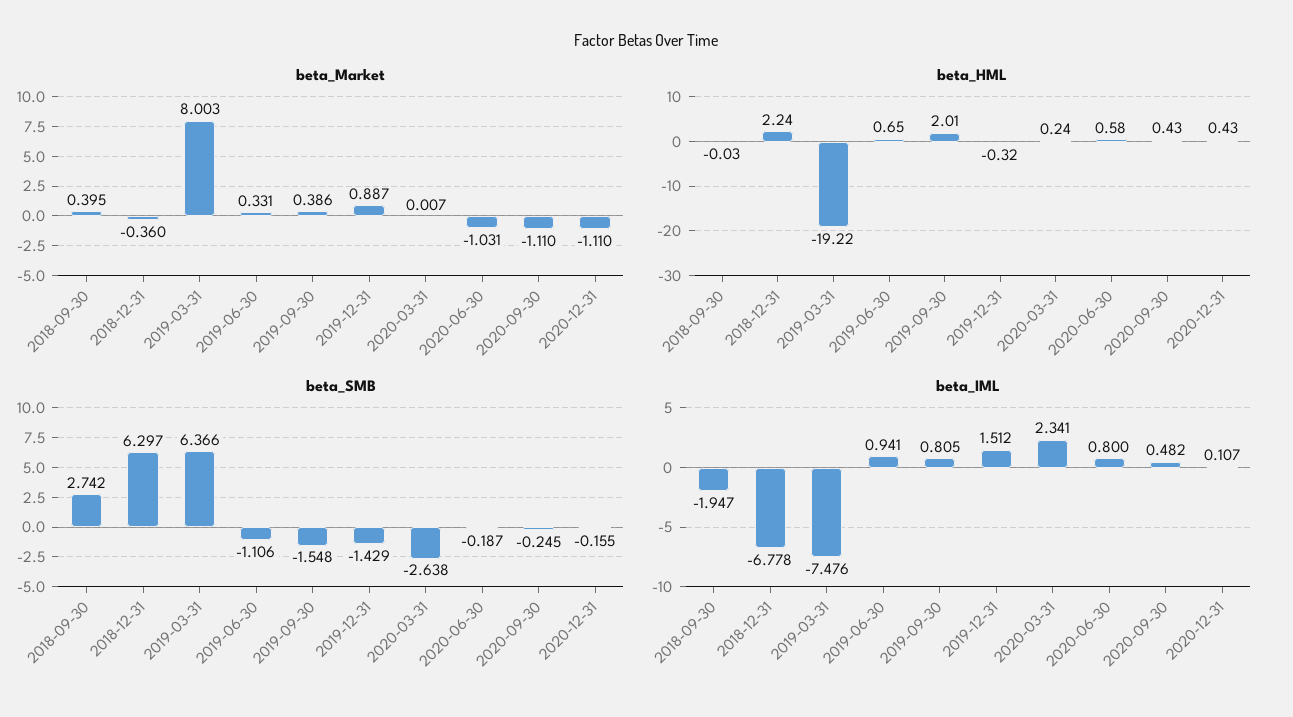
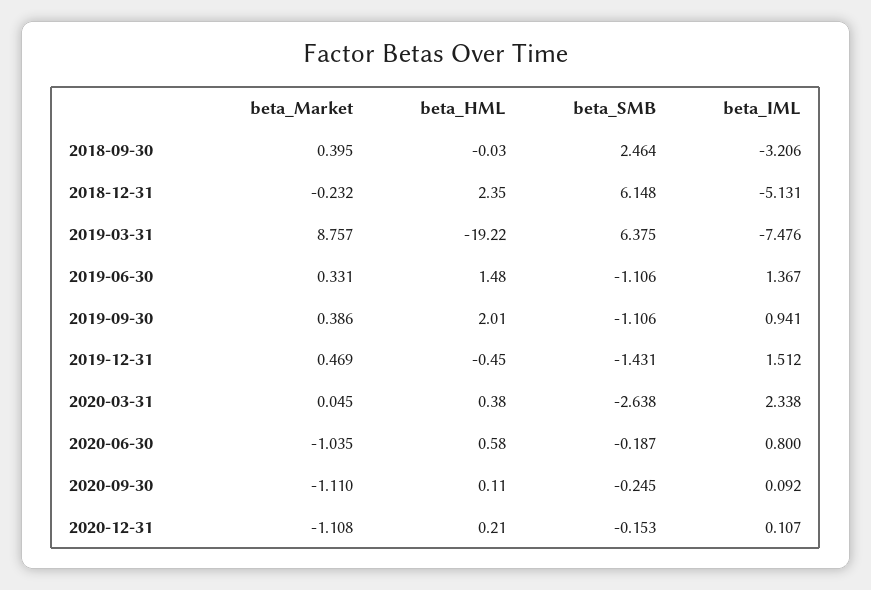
  {
    "beta_Market": {
      "2018-09-30": 0.395,
-     "2018-12-31": -0.36,
+     "2018-12-31": -0.232,
-     "2019-03-31": 8.003,
+     "2019-03-31": 8.757,
      "2019-06-30": 0.331,
      "2019-09-30": 0.386,
-     "2019-12-31": 0.887,
+     "2019-12-31": 0.469,
-     "2020-03-31": 0.007,
+     "2020-03-31": 0.045,
-     "2020-06-30": -1.031,
+     "2020-06-30": -1.035,
      "2020-09-30": -1.11,
-     "2020-12-31": -1.11
+     "2020-12-31": -1.108
    },
    "beta_HML": {
      "2018-09-30": -0.03,
-     "2018-12-31": 2.24,
+     "2018-12-31": 2.35,
      "2019-03-31": -19.22,
-     "2019-06-30": 0.65,
+     "2019-06-30": 1.48,
      "2019-09-30": 2.01,
-     "2019-12-31": -0.32,
+     "2019-12-31": -0.45,
-     "2020-03-31": 0.24,
+     "2020-03-31": 0.38,
      "2020-06-30": 0.58,
-     "2020-09-30": 0.43,
+     "2020-09-30": 0.11,
-     "2020-12-31": 0.43
+     "2020-12-31": 0.21
    },
    "beta_SMB": {
-     "2018-09-30": 2.742,
+     "2018-09-30": 2.464,
-     "2018-12-31": 6.297,
+     "2018-12-31": 6.148,
-     "2019-03-31": 6.366,
+     "2019-03-31": 6.375,
      "2019-06-30": -1.106,
-     "2019-09-30": -1.548,
+     "2019-09-30": -1.106,
-     "2019-12-31": -1.429,
+     "2019-12-31": -1.431,
      "2020-03-31": -2.638,
      "2020-06-30": -0.187,
      "2020-09-30": -0.245,
-     "2020-12-31": -0.155
+     "2020-12-31": -0.153
    },
    "beta_IML": {
-     "2018-09-30": -1.947,
+     "2018-09-30": -3.206,
-     "2018-12-31": -6.778,
+     "2018-12-31": -5.131,
      "2019-03-31": -7.476,
-     "2019-06-30": 0.941,
+     "2019-06-30": 1.367,
-     "2019-09-30": 0.805,
+     "2019-09-30": 0.941,
      "2019-12-31": 1.512,
-     "2020-03-31": 2.341,
+     "2020-03-31": 2.338,
      "2020-06-30": 0.8,
-     "2020-09-30": 0.482,
+     "2020-09-30": 0.092,
      "2020-12-31": 0.107
    }
  }

